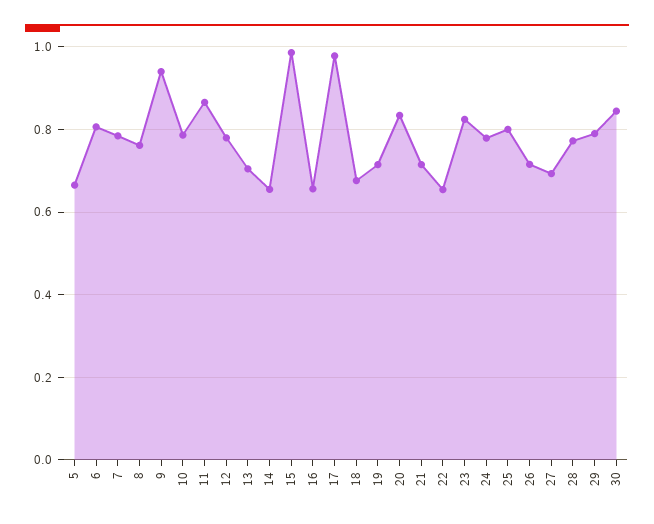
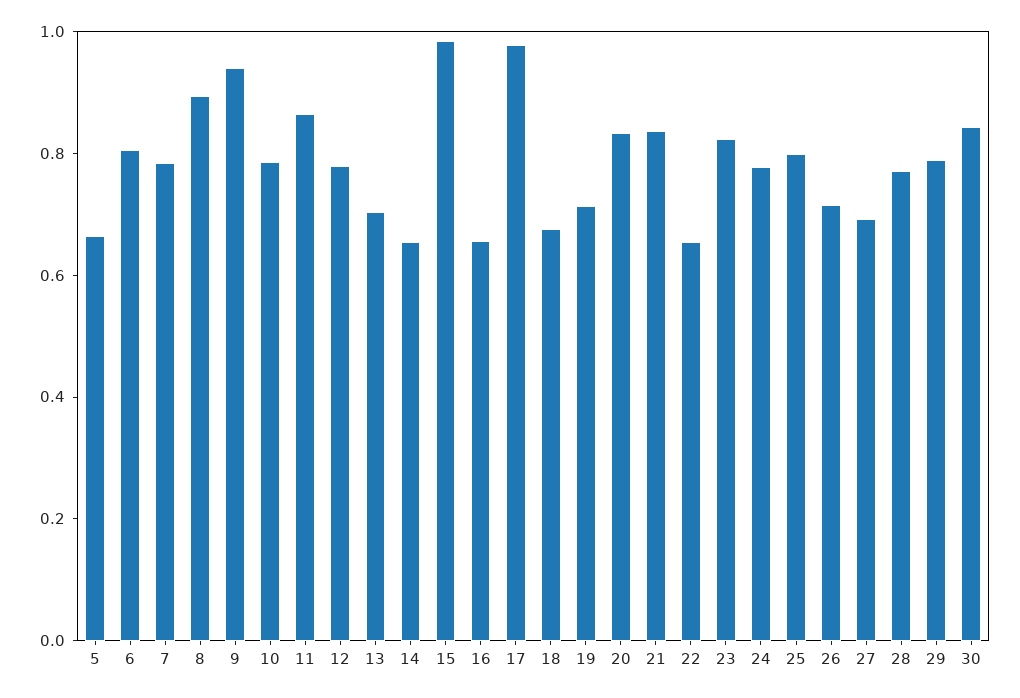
  {
    "5": 0.66,
    "6": 0.8,
    "7": 0.78,
-   "8": 0.76,
+   "8": 0.9,
    "9": 0.94,
    "10": 0.78,
    "11": 0.86,
    "12": 0.78,
    "13": 0.7,
    "14": 0.66,
    "15": 0.98,
    "16": 0.66,
    "17": 0.98,
    "18": 0.68,
    "19": 0.72,
    "20": 0.84,
-   "21": 0.72,
+   "21": 0.85,
    "22": 0.66,
    "23": 0.82,
    "24": 0.78,
    "25": 0.8,
    "26": 0.72,
    "27": 0.7,
    "28": 0.78,
    "29": 0.78,
    "30": 0.84
  }

